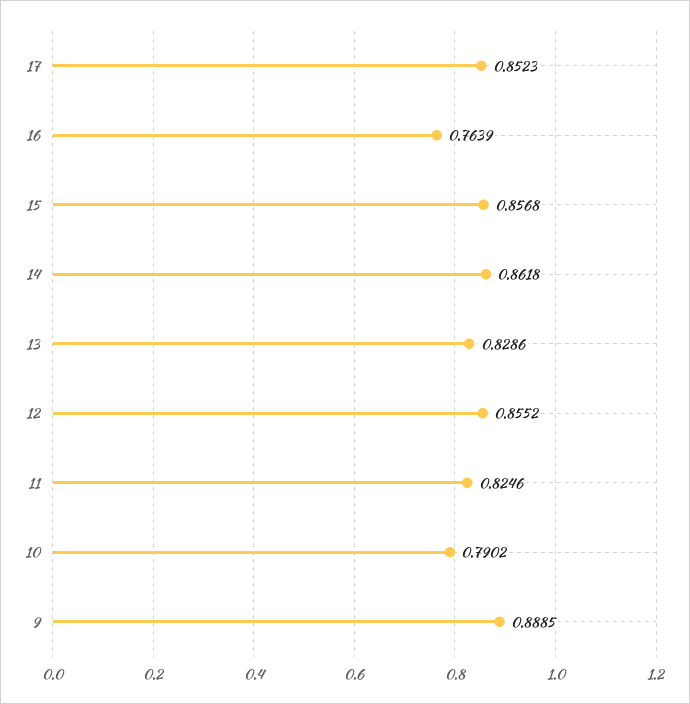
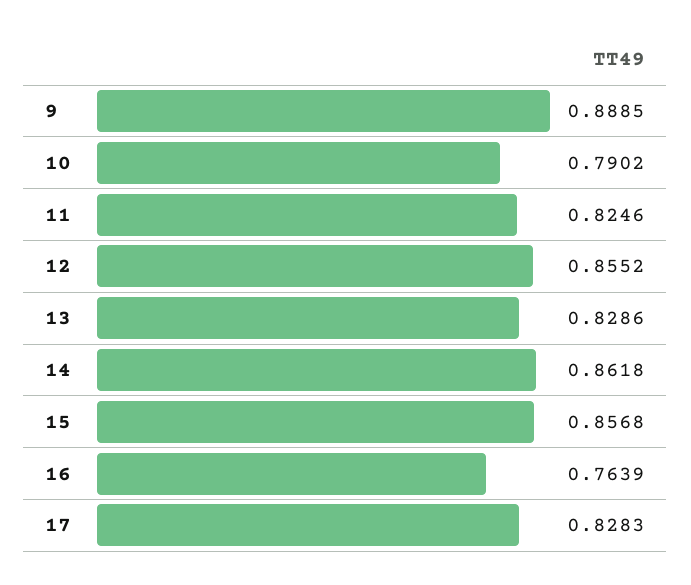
  {
-   "17": 0.8523,
+   "17": 0.8283,
    "16": 0.7639,
    "15": 0.8568,
    "14": 0.8618,
    "13": 0.8286,
    "12": 0.8552,
    "11": 0.8246,
    "10": 0.7902,
    "9": 0.8885
  }

